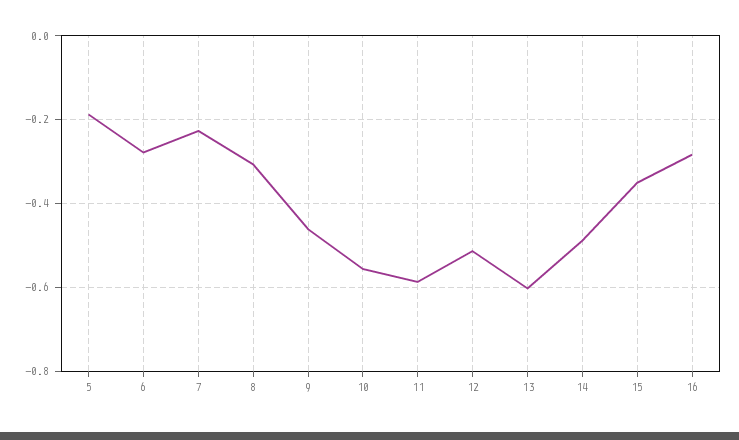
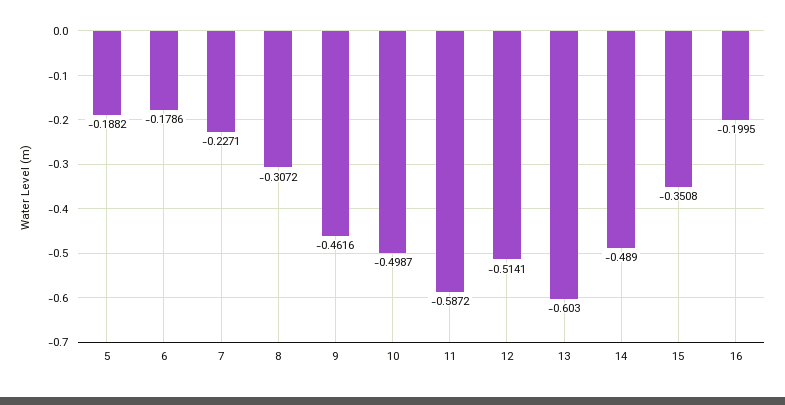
  {
    "5": -0.1882,
-   "6": -0.28,
+   "6": -0.1786,
    "7": -0.2271,
    "8": -0.3072,
    "9": -0.4616,
-   "10": -0.56,
+   "10": -0.4987,
    "11": -0.5872,
    "12": -0.5141,
    "13": -0.603,
    "14": -0.489,
    "15": -0.3508,
-   "16": -0.28
+   "16": -0.1995
  }

